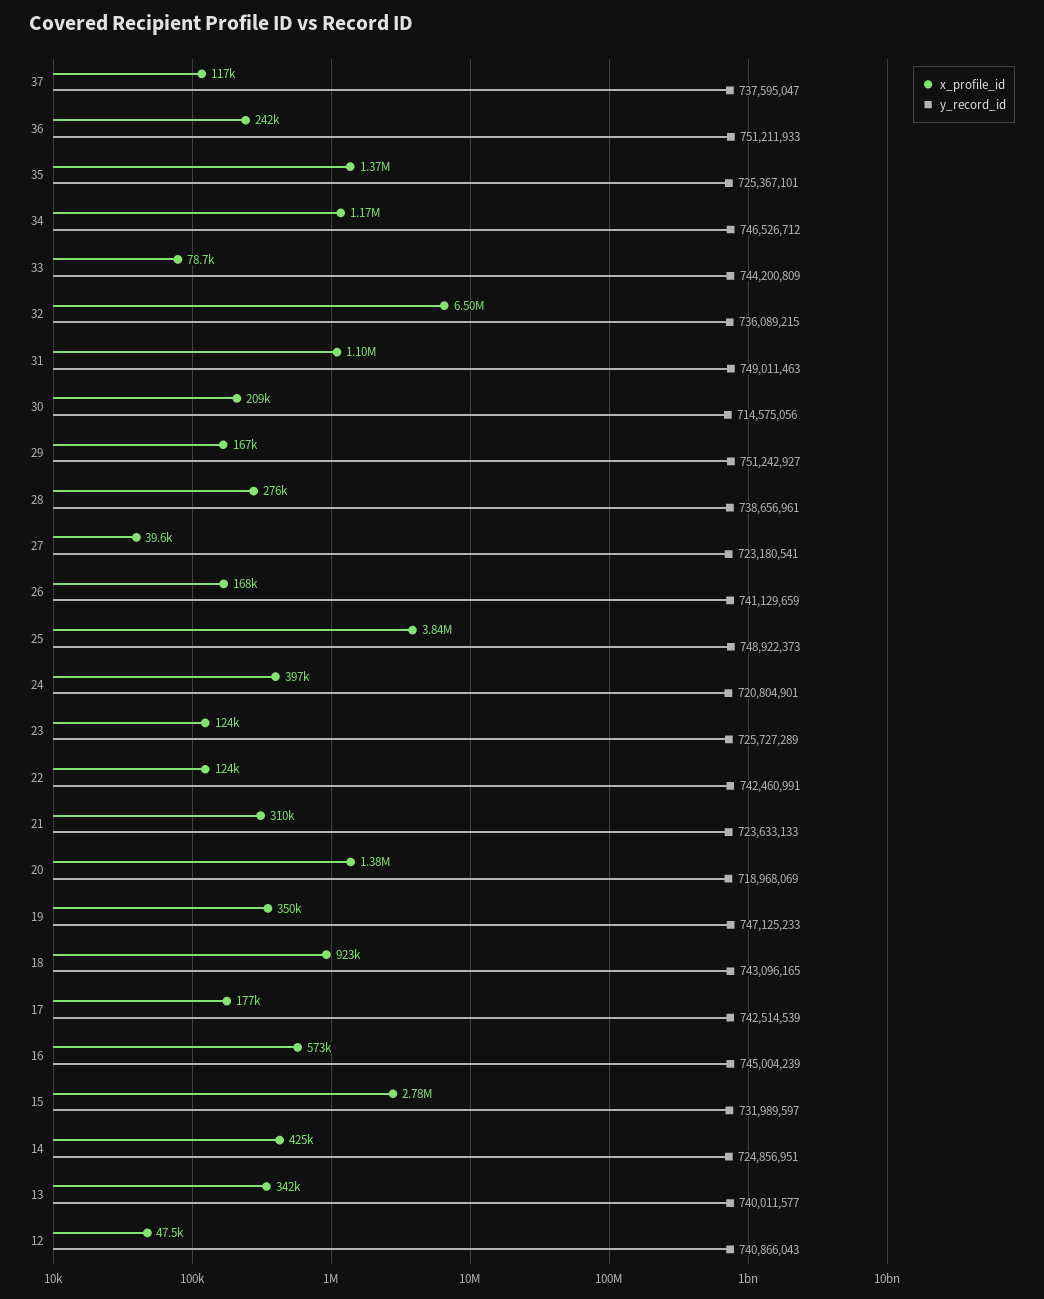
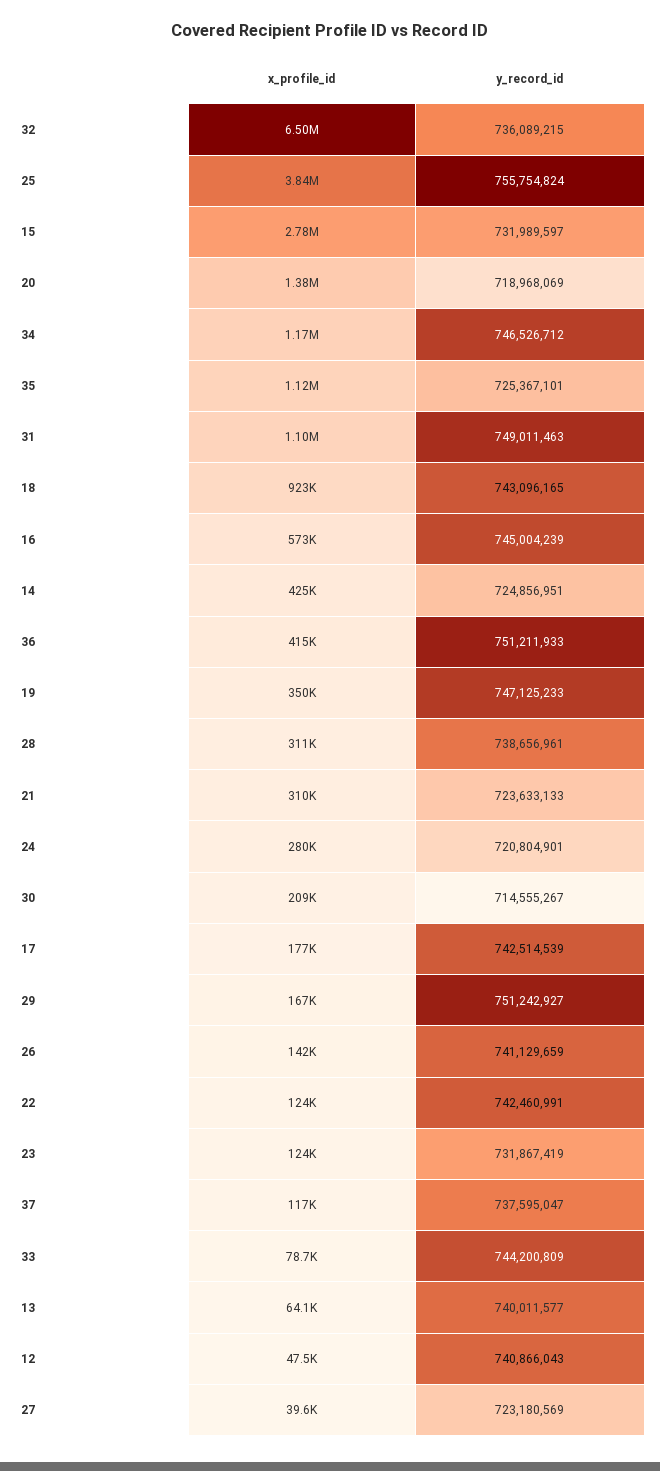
  {
    "x_profile_id": {
      "37": 117000,
-     "36": 242000,
+     "36": 415000,
-     "35": 1370000,
+     "35": 1120000,
      "34": 1170000,
      "33": 78700,
      "32": 6500000,
      "31": 1100000,
      "30": 209000,
      "29": 167000,
-     "28": 276000,
+     "28": 311000,
      "27": 39600,
-     "26": 168000,
+     "26": 142000,
      "25": 3840000,
-     "24": 397000,
+     "24": 280000,
      "23": 124000,
      "22": 124000,
      "21": 310000,
      "20": 1380000,
      "19": 350000,
      "18": 923000,
      "17": 177000,
      "16": 573000,
      "15": 2780000,
      "14": 425000,
-     "13": 342000,
+     "13": 64100,
      "12": 47500
    },
    "y_record_id": {
      "37": 737595047,
      "36": 751211933,
      "35": 725367101,
      "34": 746526712,
      "33": 744200809,
      "32": 736089215,
      "31": 749011463,
-     "30": 714575056,
+     "30": 714555267,
      "29": 751242927,
      "28": 738656961,
-     "27": 723180541,
+     "27": 723180569,
      "26": 741129659,
-     "25": 748922373,
+     "25": 755754824,
      "24": 720804901,
-     "23": 725727289,
+     "23": 731867419,
      "22": 742460991,
      "21": 723633133,
      "20": 718968069,
      "19": 747125233,
      "18": 743096165,
      "17": 742514539,
      "16": 745004239,
      "15": 731989597,
      "14": 724856951,
      "13": 740011577,
      "12": 740866043
    }
  }

